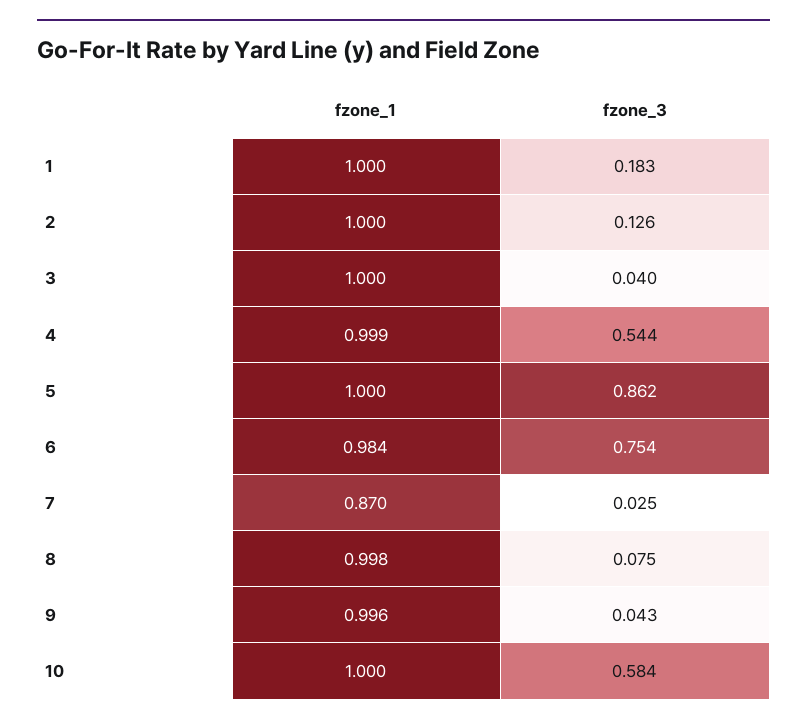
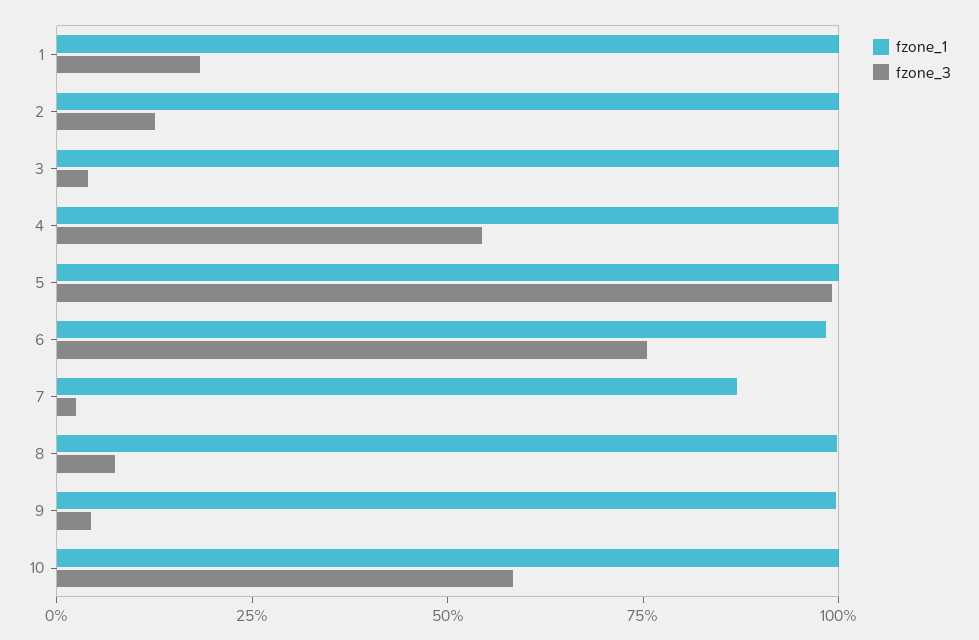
  {
    "fzone_1": {
      "1": 1,
      "2": 1,
      "3": 1,
      "4": 0.999,
      "5": 1,
      "6": 0.984,
      "7": 0.87,
      "8": 0.998,
      "9": 0.996,
      "10": 1
    },
    "fzone_3": {
      "1": 0.183,
      "2": 0.126,
      "3": 0.04,
      "4": 0.544,
-     "5": 0.862,
+     "5": 1,
      "6": 0.754,
      "7": 0.025,
      "8": 0.075,
      "9": 0.043,
      "10": 0.584
    }
  }

